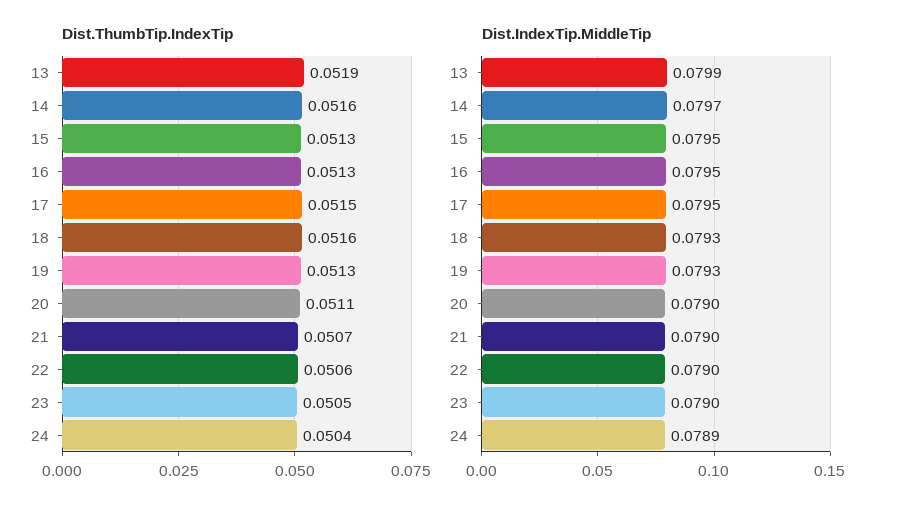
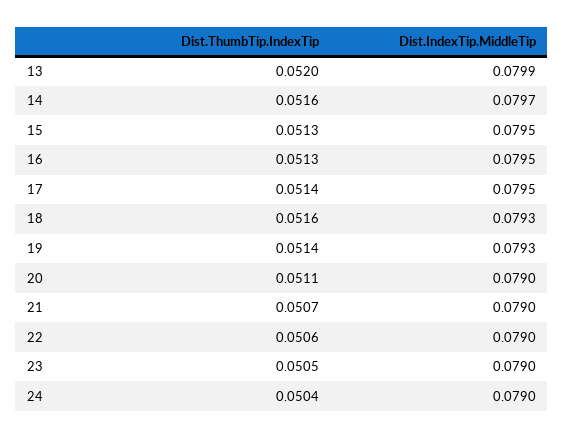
  {
    "Dist.ThumbTip.IndexTip": {
-     "13": 0.0519,
+     "13": 0.052,
      "14": 0.0516,
      "15": 0.0513,
      "16": 0.0513,
-     "17": 0.0515,
+     "17": 0.0514,
      "18": 0.0516,
-     "19": 0.0513,
+     "19": 0.0514,
      "20": 0.0511,
      "21": 0.0507,
      "22": 0.0506,
      "23": 0.0505,
      "24": 0.0504
    },
    "Dist.IndexTip.MiddleTip": {
      "13": 0.0799,
      "14": 0.0797,
      "15": 0.0795,
      "16": 0.0795,
      "17": 0.0795,
      "18": 0.0793,
      "19": 0.0793,
      "20": 0.079,
      "21": 0.079,
      "22": 0.079,
      "23": 0.079,
-     "24": 0.0789
+     "24": 0.079
    }
  }

